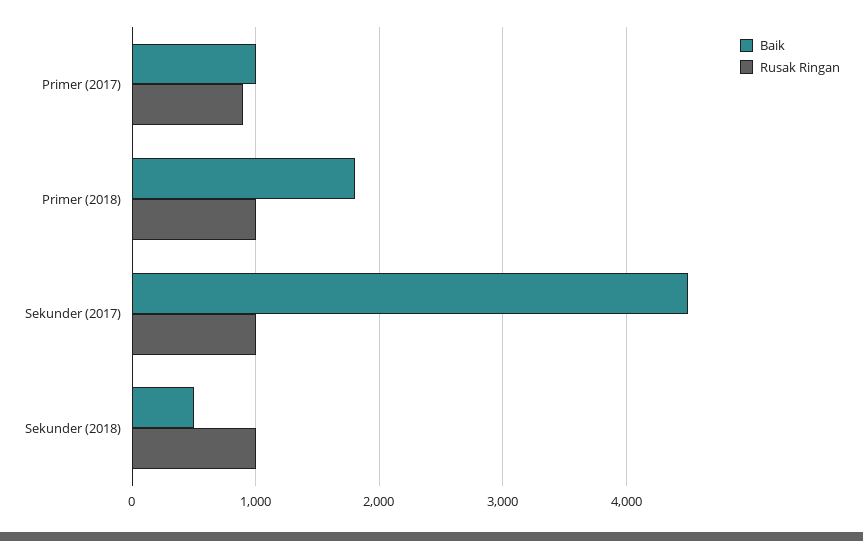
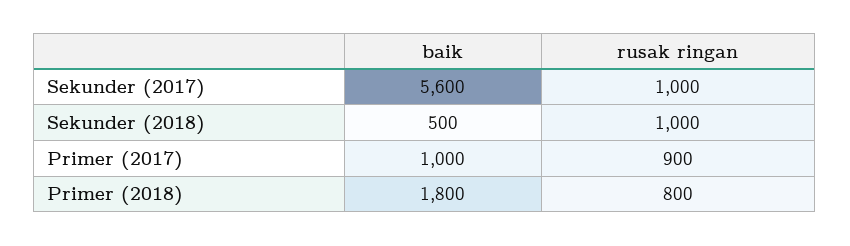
  {
    "Baik": {
      "Primer (2017)": 1000,
      "Primer (2018)": 1800,
-     "Sekunder (2017)": 4500,
+     "Sekunder (2017)": 5600,
      "Sekunder (2018)": 500
    },
    "Rusak Ringan": {
      "Primer (2017)": 900,
-     "Primer (2018)": 1000,
+     "Primer (2018)": 800,
      "Sekunder (2017)": 1000,
      "Sekunder (2018)": 1000
    }
  }

